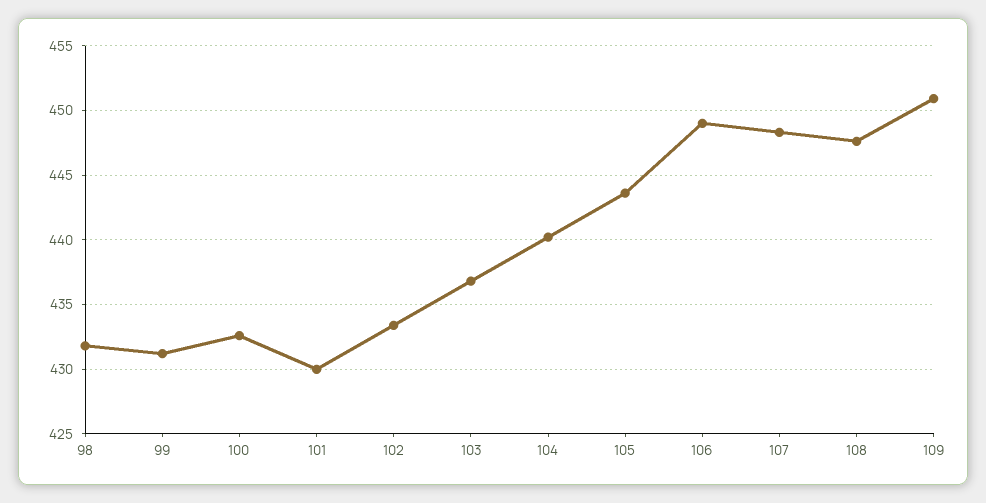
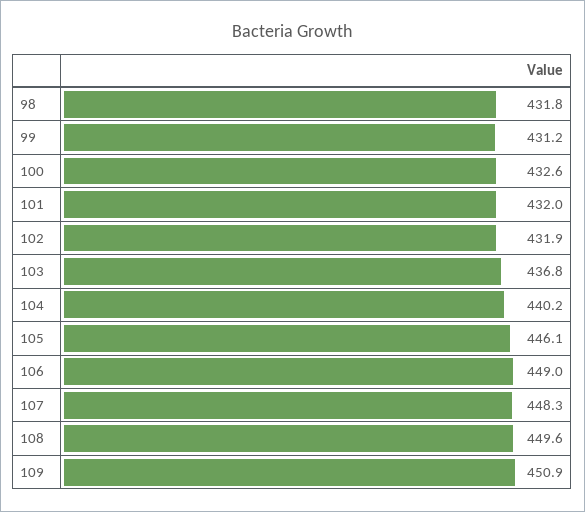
  {
    "98": 431.8,
    "99": 431.2,
    "100": 432.6,
-   "101": 430,
+   "101": 432,
-   "102": 433.5,
+   "102": 431.9,
    "103": 436.8,
    "104": 440.2,
-   "105": 443.5,
+   "105": 446.1,
    "106": 449,
    "107": 448.3,
-   "108": 447.5,
+   "108": 449.6,
    "109": 450.9
  }

